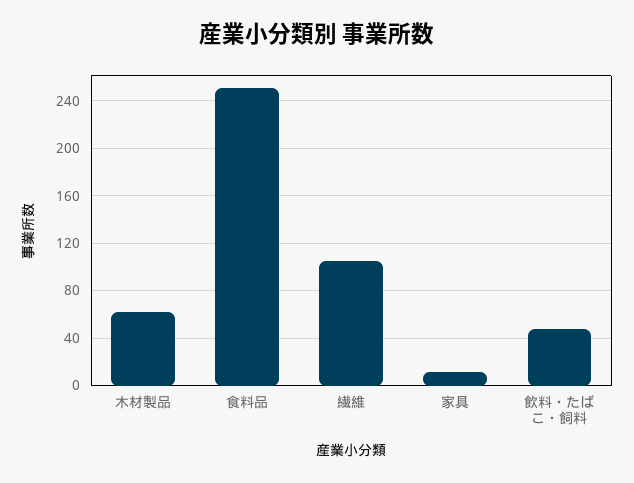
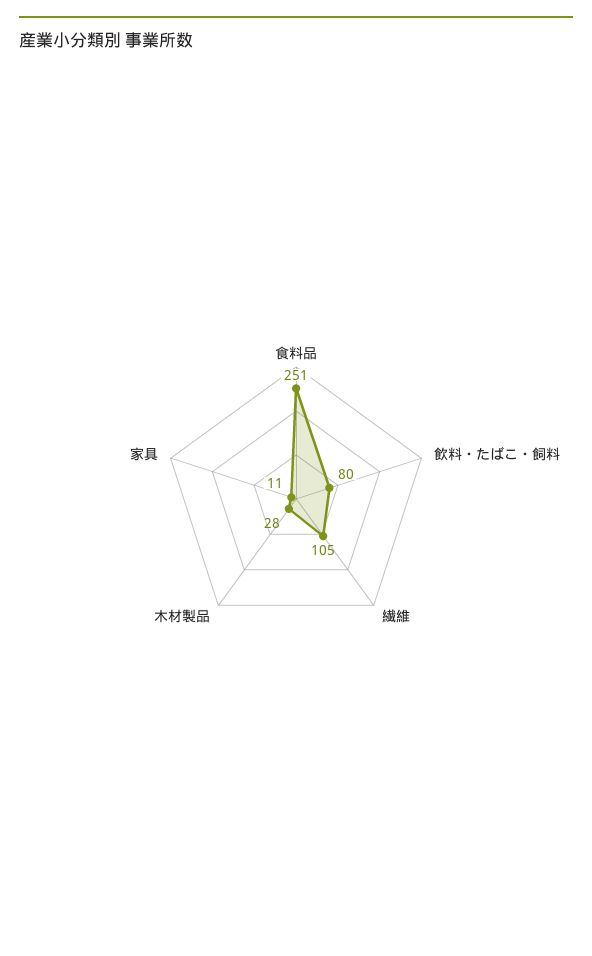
  {
-   "木材製品": 60,
+   "木材製品": 28,
    "食料品": 251,
    "繊維": 105,
    "家具": 11,
-   "飲料・たばこ・飼料": 50
+   "飲料・たばこ・飼料": 80
  }

